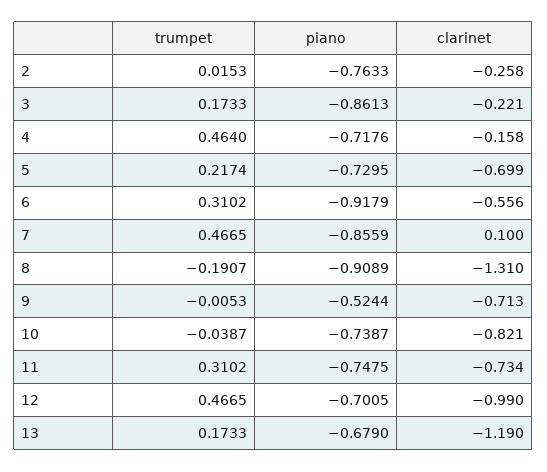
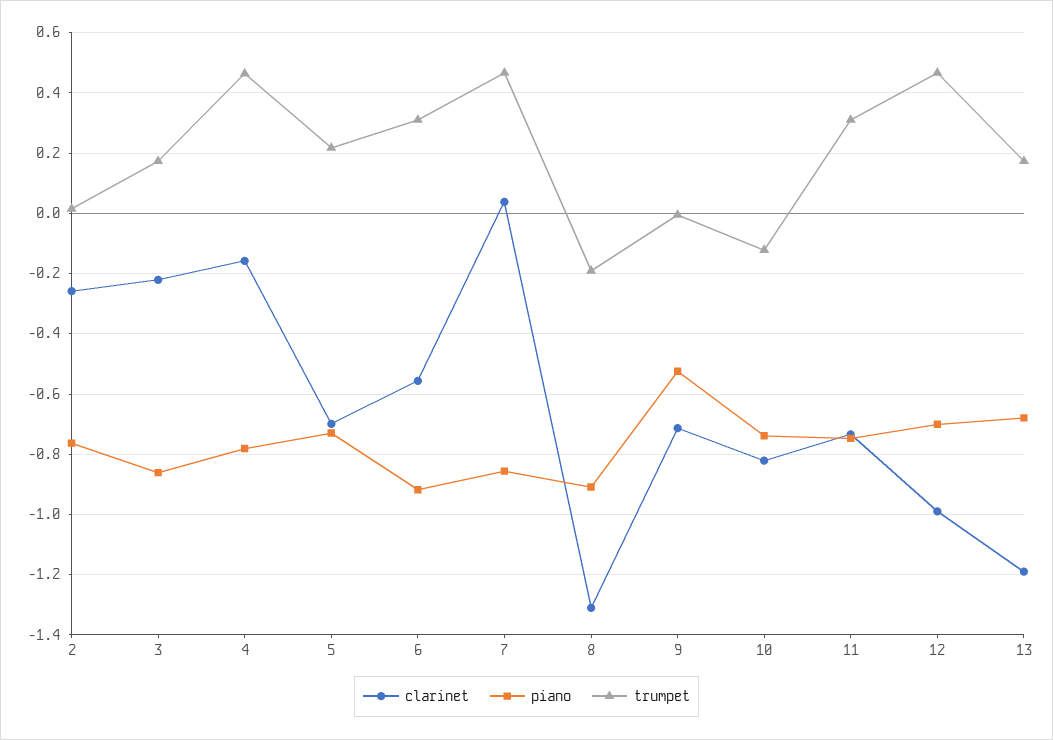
  {
    "trumpet": {
      "2": 0.0153,
      "3": 0.1733,
      "4": 0.464,
      "5": 0.2174,
      "6": 0.3102,
      "7": 0.4665,
      "8": -0.1907,
      "9": -0.0053,
-     "10": -0.0387,
+     "10": -0.12,
      "11": 0.3102,
      "12": 0.4665,
      "13": 0.1733
    },
    "piano": {
      "2": -0.7633,
      "3": -0.8613,
-     "4": -0.7176,
+     "4": -0.78,
      "5": -0.7295,
      "6": -0.9179,
      "7": -0.8559,
      "8": -0.9089,
      "9": -0.5244,
      "10": -0.7387,
      "11": -0.7475,
      "12": -0.7005,
      "13": -0.679
    },
    "clarinet": {
      "2": -0.258,
      "3": -0.221,
      "4": -0.158,
      "5": -0.699,
      "6": -0.556,
-     "7": 0.1,
+     "7": 0.04,
      "8": -1.31,
      "9": -0.713,
      "10": -0.821,
      "11": -0.734,
      "12": -0.99,
      "13": -1.19
    }
  }

